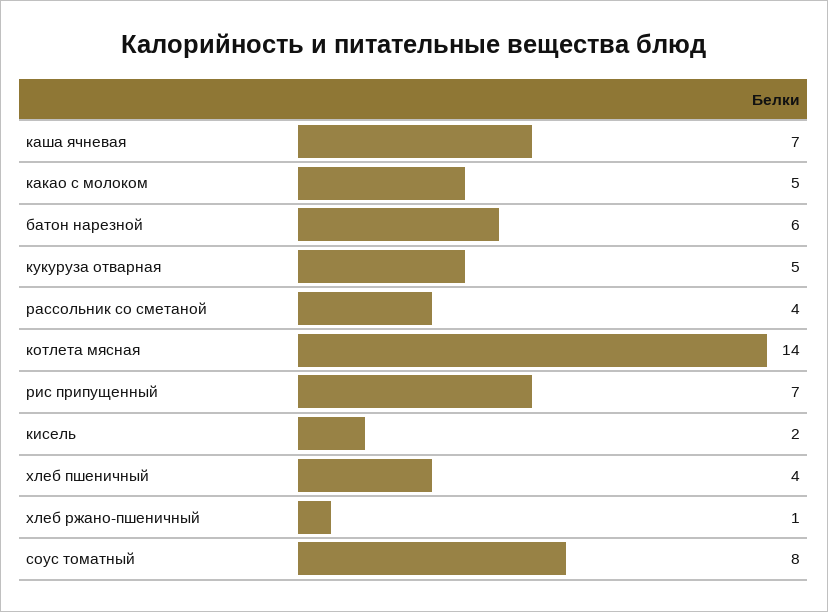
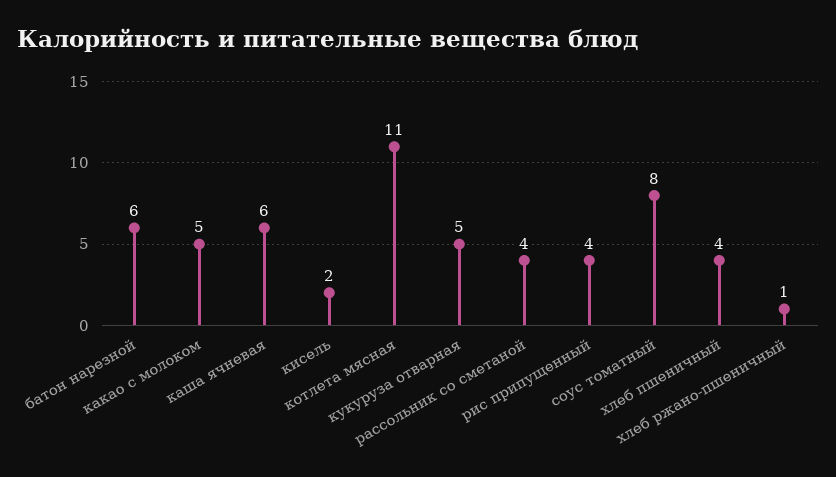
  {
-   "каша ячневая": 7,
+   "каша ячневая": 6,
    "какао с молоком": 5,
    "батон нарезной": 6,
    "кукуруза отварная": 5,
    "рассольник со сметаной": 4,
-   "котлета мясная": 14,
+   "котлета мясная": 11,
-   "рис припущенный": 7,
+   "рис припущенный": 4,
    "кисель": 2,
    "хлеб пшеничный": 4,
    "хлеб ржано-пшеничный": 1,
    "соус томатный": 8
  }

